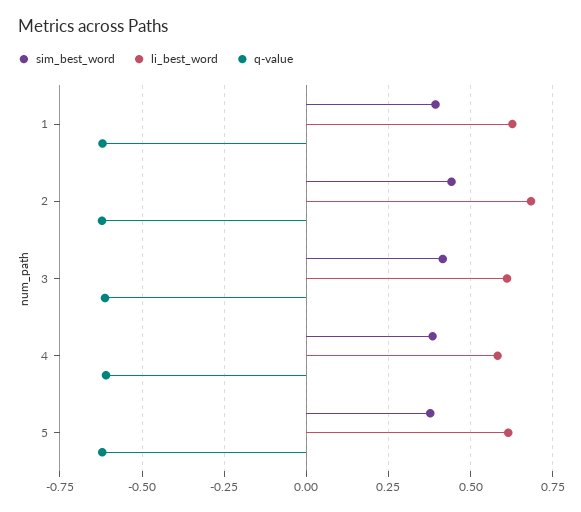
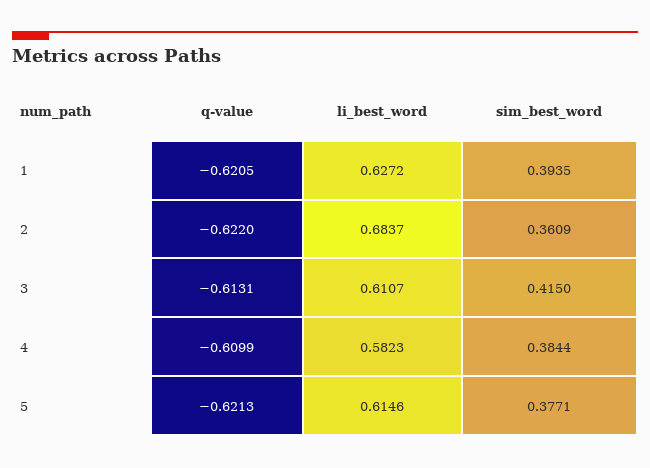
  {
    "sim_best_word": {
      "1": 0.3935,
-     "2": 0.45,
+     "2": 0.3609,
      "3": 0.415,
      "4": 0.3844,
      "5": 0.3771
    },
    "li_best_word": {
      "1": 0.6272,
      "2": 0.6837,
      "3": 0.6107,
      "4": 0.5823,
      "5": 0.6146
    },
    "q-value": {
      "1": -0.6205,
      "2": -0.622,
      "3": -0.6131,
      "4": -0.6099,
      "5": -0.6213
    }
  }

